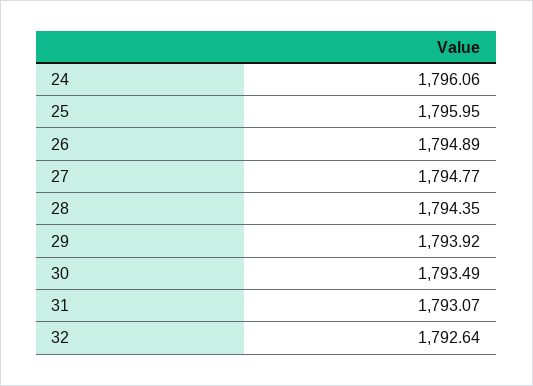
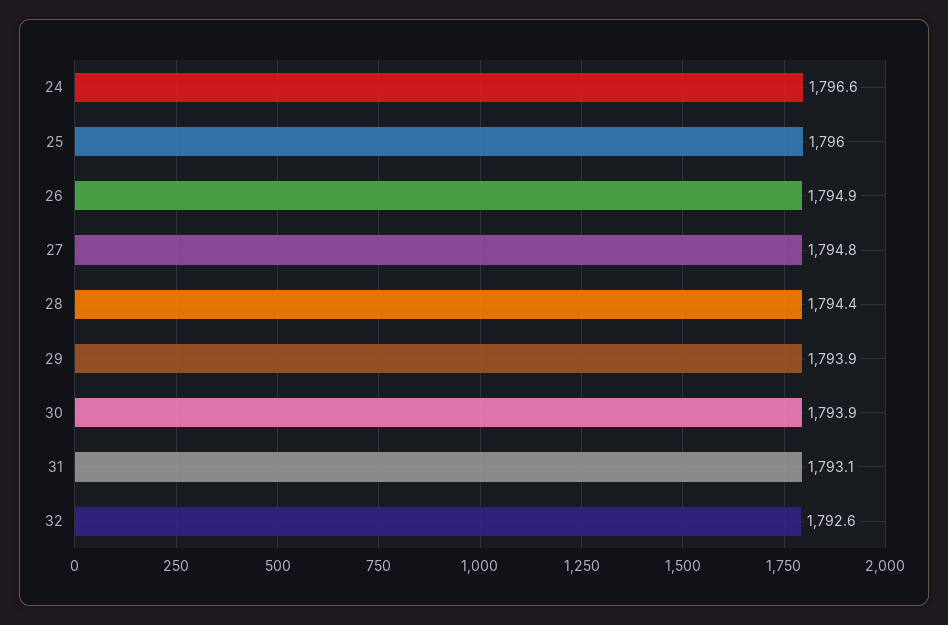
  {
-   "24": 1796.06,
+   "24": 1796.6,
    "25": 1795.95,
    "26": 1794.89,
    "27": 1794.77,
    "28": 1794.35,
    "29": 1793.92,
-   "30": 1793.49,
+   "30": 1793.9,
    "31": 1793.07,
    "32": 1792.64
  }

